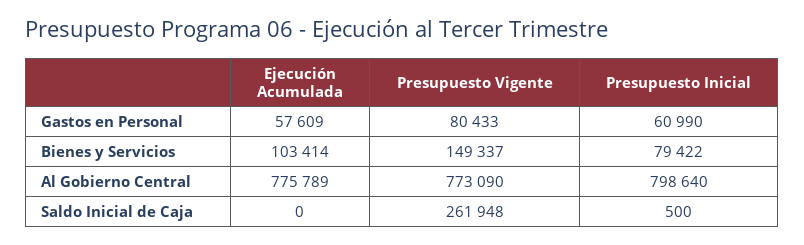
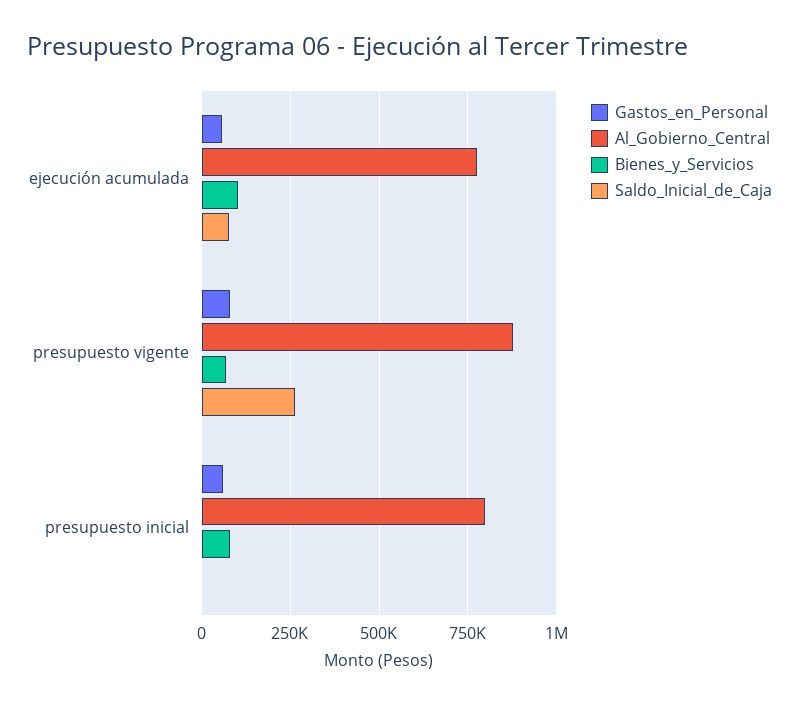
  {
    "Gastos en Personal": {
      "Ejecución Acumulada": 57609,
      "Presupuesto Vigente": 80433,
      "Presupuesto Inicial": 60990
    },
    "Bienes y Servicios": {
      "Ejecución Acumulada": 103414,
-     "Presupuesto Vigente": 149337,
+     "Presupuesto Vigente": 75000,
      "Presupuesto Inicial": 79422
    },
    "Al Gobierno Central": {
      "Ejecución Acumulada": 775789,
-     "Presupuesto Vigente": 773090,
+     "Presupuesto Vigente": 875000,
      "Presupuesto Inicial": 798640
    },
    "Saldo Inicial de Caja": {
-     "Ejecución Acumulada": 0,
+     "Ejecución Acumulada": 75000,
      "Presupuesto Vigente": 261948,
      "Presupuesto Inicial": 500
    }
  }

